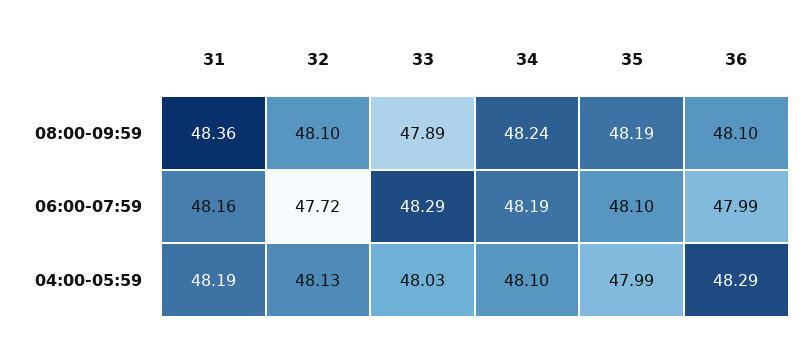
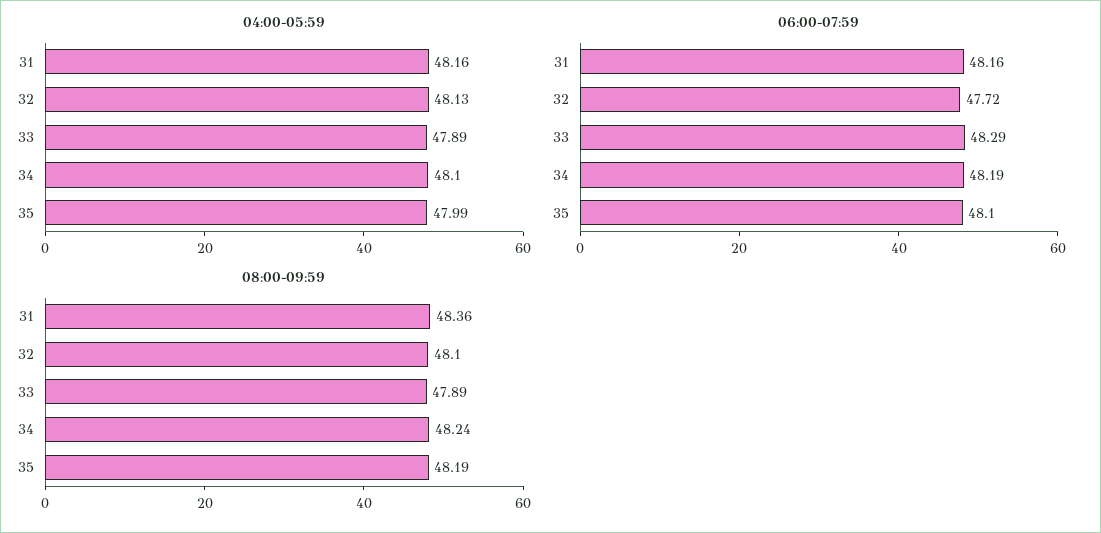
  {
    "08:00-09:59": {
      "31": 48.36,
      "32": 48.1,
      "33": 47.89,
      "34": 48.24,
-     "35": 48.19,
+     "35": 48.19
-     "36": 48.1
    },
    "06:00-07:59": {
      "31": 48.16,
      "32": 47.72,
      "33": 48.29,
      "34": 48.19,
-     "35": 48.1,
+     "35": 48.1
-     "36": 47.99
    },
    "04:00-05:59": {
-     "31": 48.19,
+     "31": 48.16,
      "32": 48.13,
-     "33": 48.03,
+     "33": 47.89,
      "34": 48.1,
-     "35": 47.99,
+     "35": 47.99
-     "36": 48.29
    }
  }

